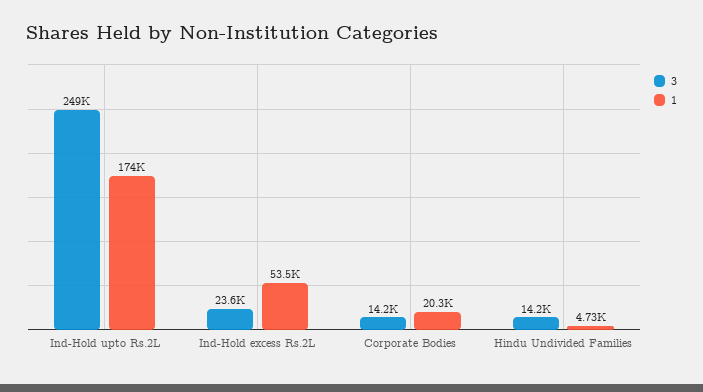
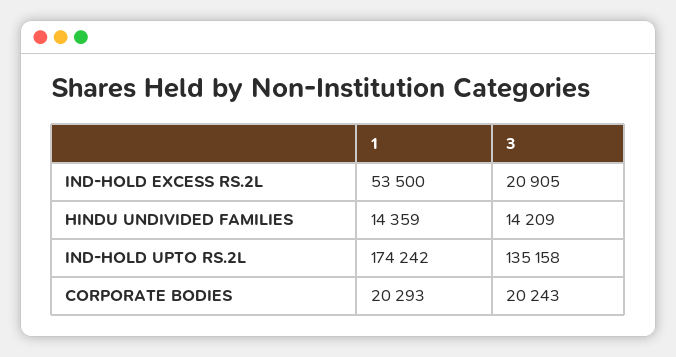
  {
    "3": {
-     "Ind-Hold upto Rs.2L": 249000,
+     "Ind-Hold upto Rs.2L": 135158,
-     "Ind-Hold excess Rs.2L": 23600,
+     "Ind-Hold excess Rs.2L": 20905,
-     "Corporate Bodies": 14200,
+     "Corporate Bodies": 20243,
      "Hindu Undivided Families": 14209
    },
    "1": {
      "Ind-Hold upto Rs.2L": 174242,
      "Ind-Hold excess Rs.2L": 53500,
      "Corporate Bodies": 20293,
-     "Hindu Undivided Families": 4730
+     "Hindu Undivided Families": 14359
    }
  }

